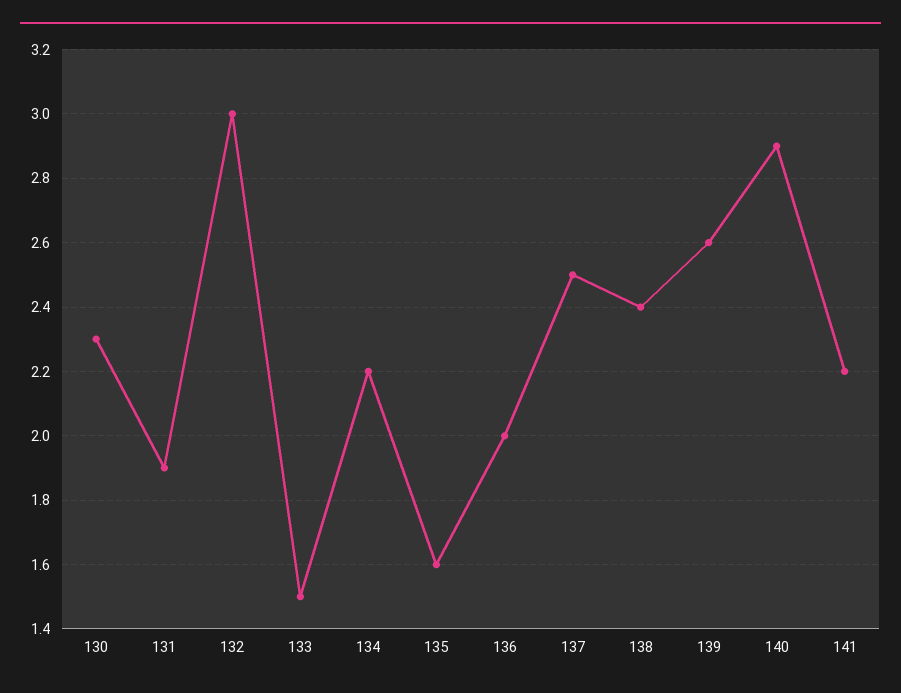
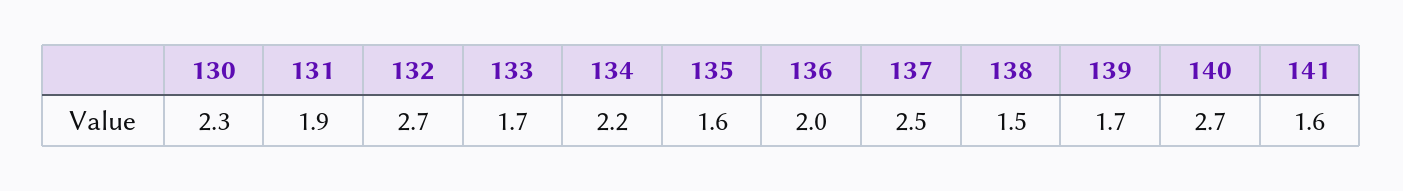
  {
    "130": 2.3,
    "131": 1.9,
-   "132": 3,
+   "132": 2.7,
-   "133": 1.5,
+   "133": 1.7,
    "134": 2.2,
    "135": 1.6,
    "136": 2,
    "137": 2.5,
-   "138": 2.4,
+   "138": 1.5,
-   "139": 2.6,
+   "139": 1.7,
-   "140": 2.9,
+   "140": 2.7,
-   "141": 2.2
+   "141": 1.6
  }

